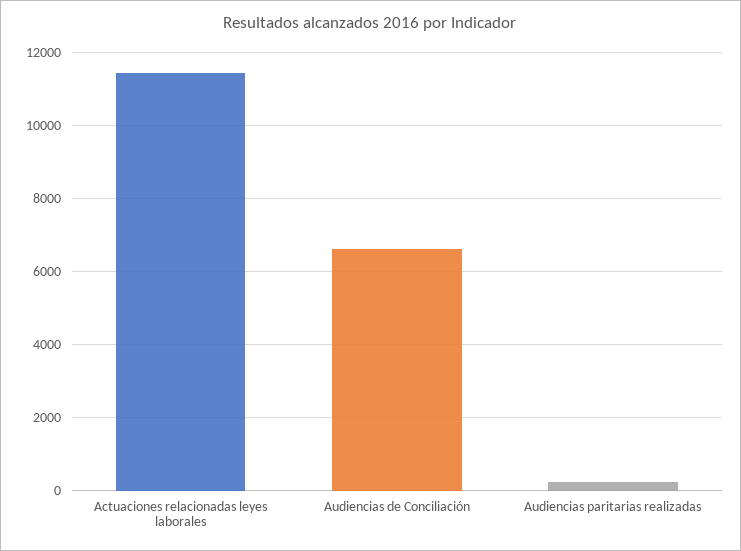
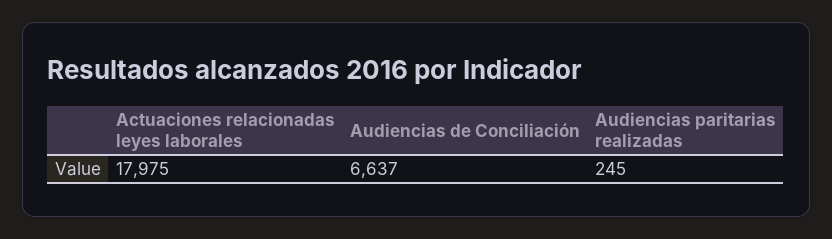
  {
-   "Actuaciones relacionadas leyes laborales": 11400,
+   "Actuaciones relacionadas leyes laborales": 17975,
    "Audiencias de Conciliación": 6637,
    "Audiencias paritarias realizadas": 245
  }

